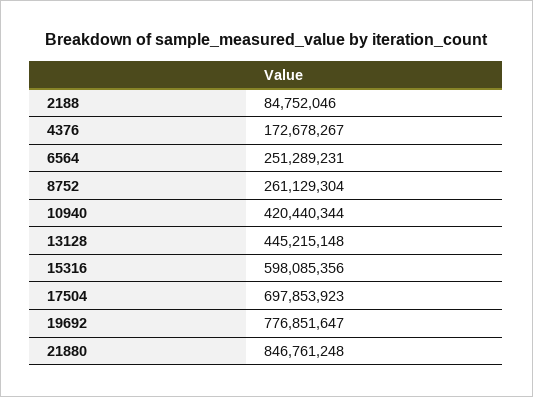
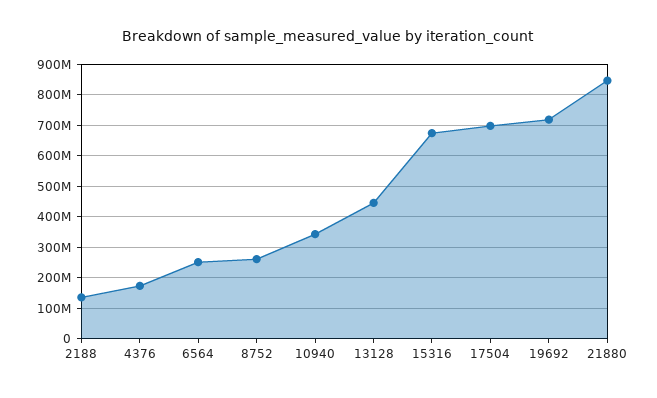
  {
-   "2188": 84752046,
+   "2188": 140000000,
    "4376": 172678267,
    "6564": 251289231,
    "8752": 261129304,
-   "10940": 420440344,
+   "10940": 340000000,
    "13128": 445215148,
-   "15316": 598085356,
+   "15316": 680000000,
    "17504": 697853923,
-   "19692": 776851647,
+   "19692": 720000000,
    "21880": 846761248
  }

